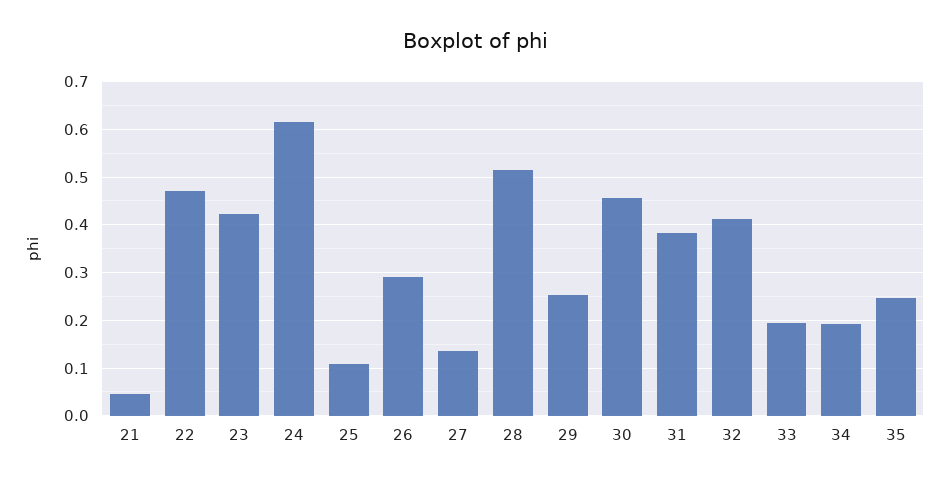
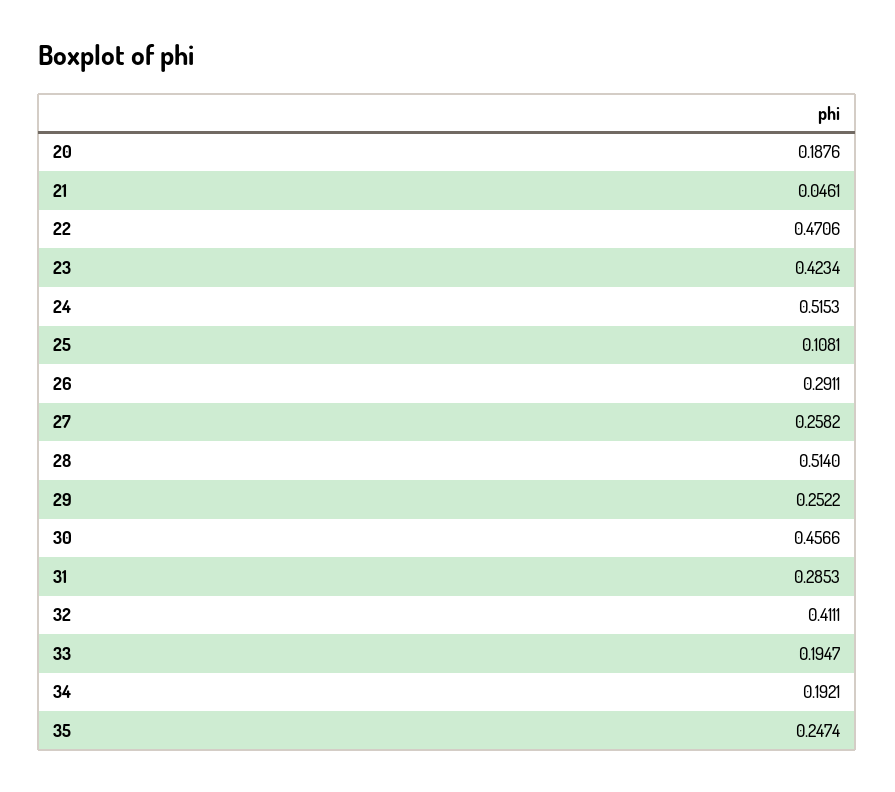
  {
    "21": 0.0461,
    "22": 0.4706,
    "23": 0.4234,
-   "24": 0.62,
+   "24": 0.5153,
    "25": 0.1081,
    "26": 0.2911,
-   "27": 0.14,
+   "27": 0.2582,
    "28": 0.514,
    "29": 0.2522,
    "30": 0.4566,
-   "31": 0.38,
+   "31": 0.2853,
    "32": 0.4111,
    "33": 0.1947,
    "34": 0.1921,
-   "35": 0.2474
+   "35": 0.2474,
+   "20": 0.1876
  }

